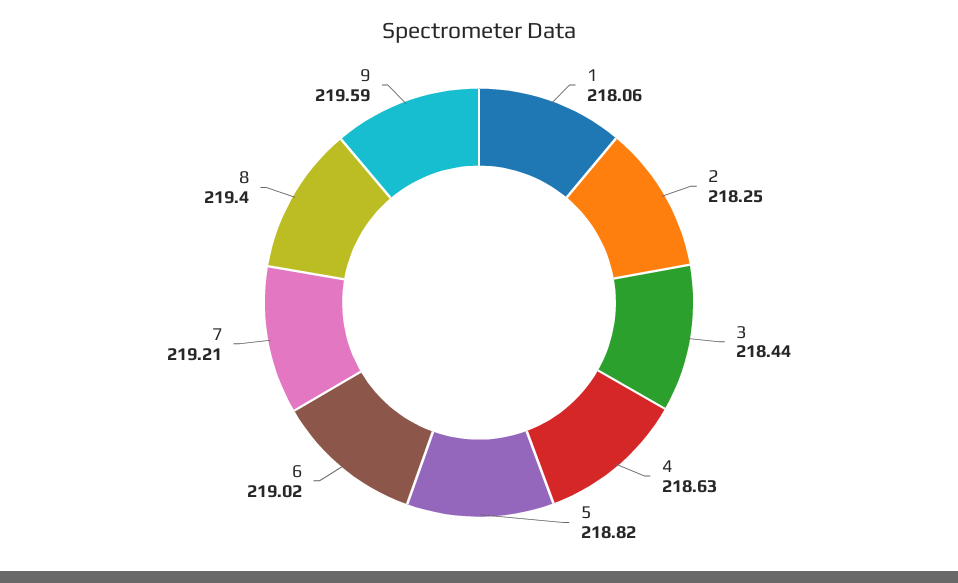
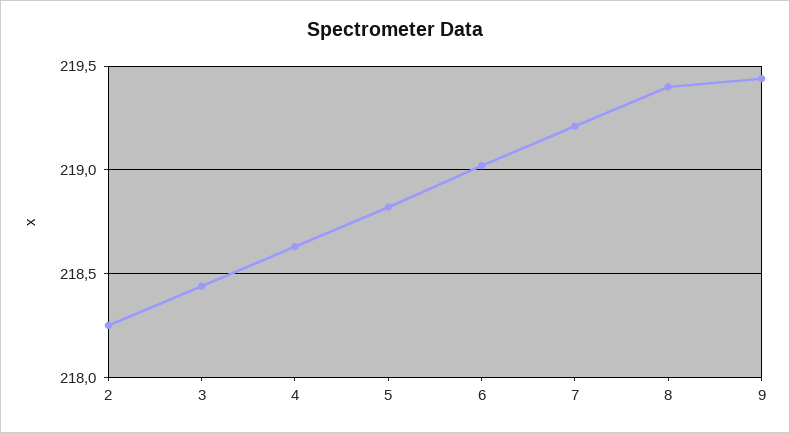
  {
-   "1": 218.06,
    "2": 218.25,
    "3": 218.44,
    "4": 218.63,
    "5": 218.82,
    "6": 219.02,
    "7": 219.21,
    "8": 219.4,
-   "9": 219.59
+   "9": 219.45
  }

